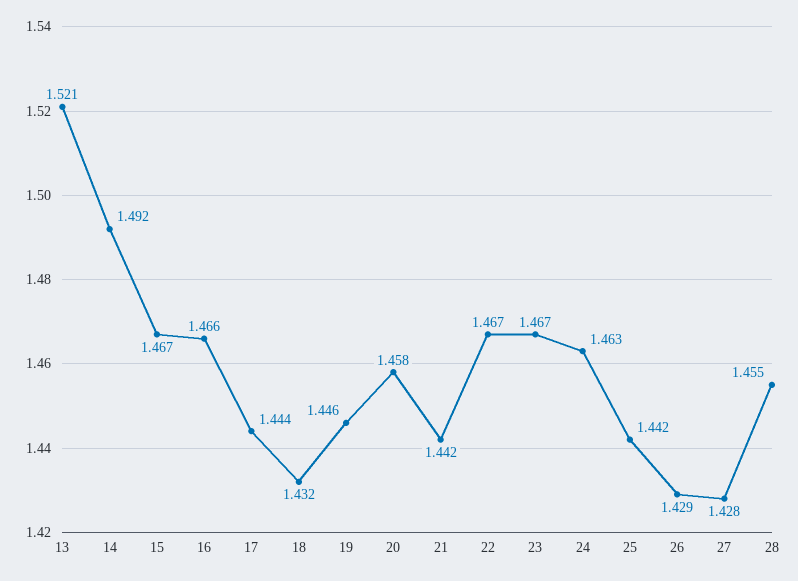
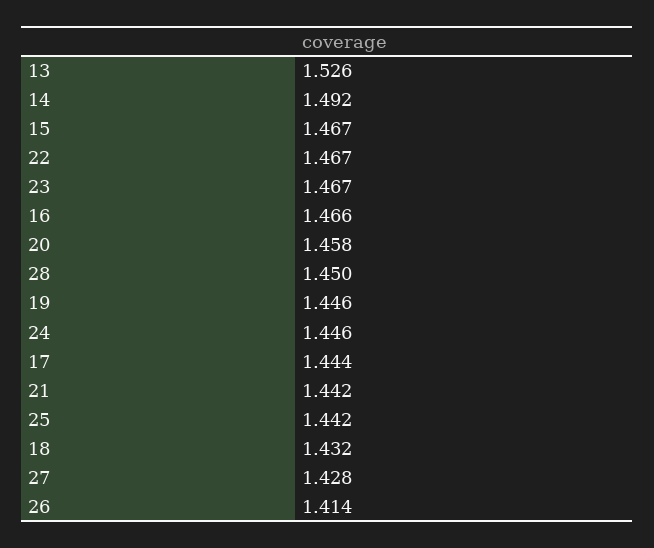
  {
-   "13": 1.521,
+   "13": 1.526,
    "14": 1.492,
    "15": 1.467,
    "16": 1.466,
    "17": 1.444,
    "18": 1.432,
    "19": 1.446,
    "20": 1.458,
    "21": 1.442,
    "22": 1.467,
    "23": 1.467,
-   "24": 1.463,
+   "24": 1.446,
    "25": 1.442,
-   "26": 1.429,
+   "26": 1.414,
    "27": 1.428,
-   "28": 1.455
+   "28": 1.45
  }

